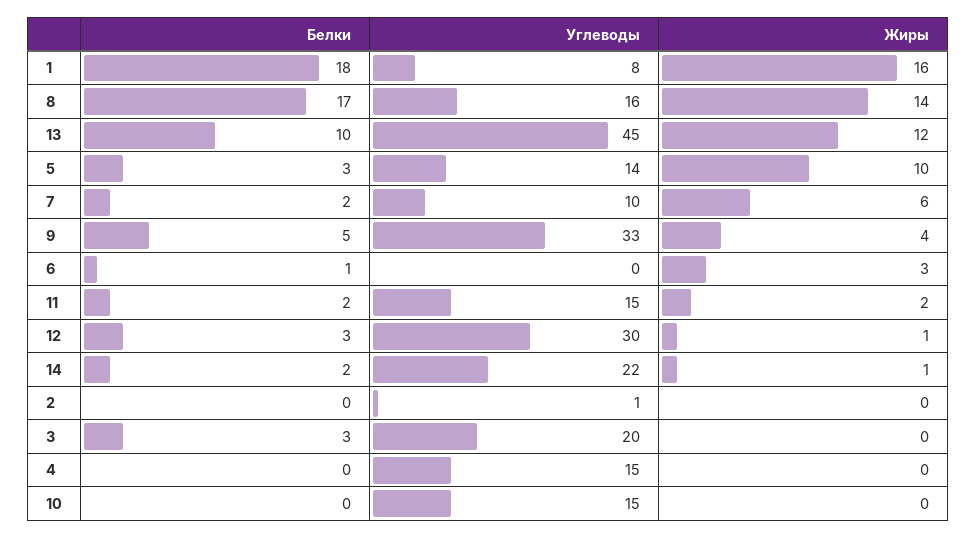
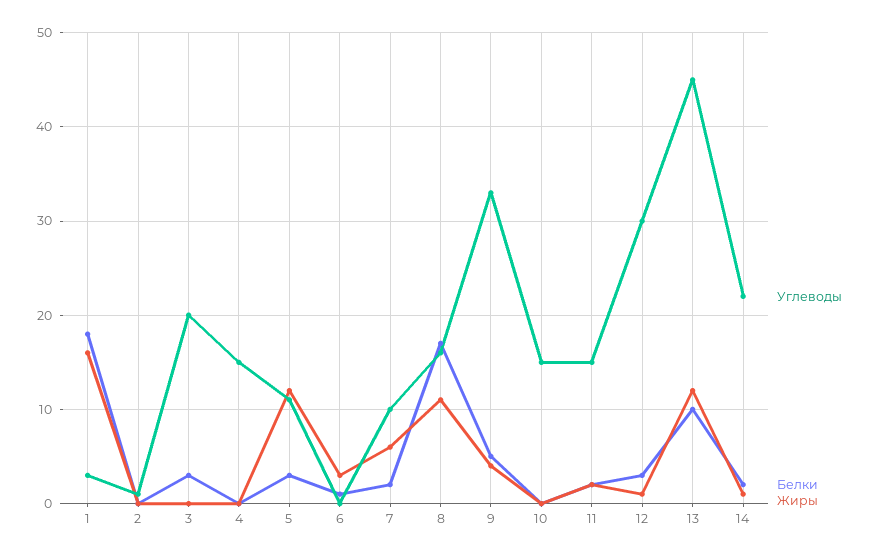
  {
    "Белки": {
      "1": 18,
      "8": 17,
      "13": 10,
      "5": 3,
      "7": 2,
      "9": 5,
      "6": 1,
      "11": 2,
      "12": 3,
      "14": 2,
      "2": 0,
      "3": 3,
      "4": 0,
      "10": 0
    },
    "Углеводы": {
-     "1": 8,
+     "1": 3,
      "8": 16,
      "13": 45,
-     "5": 14,
+     "5": 11,
      "7": 10,
      "9": 33,
      "6": 0,
      "11": 15,
      "12": 30,
      "14": 22,
      "2": 1,
      "3": 20,
      "4": 15,
      "10": 15
    },
    "Жиры": {
      "1": 16,
-     "8": 14,
+     "8": 11,
      "13": 12,
-     "5": 10,
+     "5": 12,
      "7": 6,
      "9": 4,
      "6": 3,
      "11": 2,
      "12": 1,
      "14": 1,
      "2": 0,
      "3": 0,
      "4": 0,
      "10": 0
    }
  }

